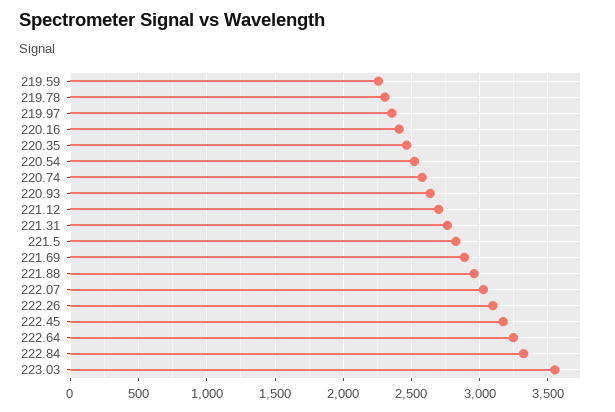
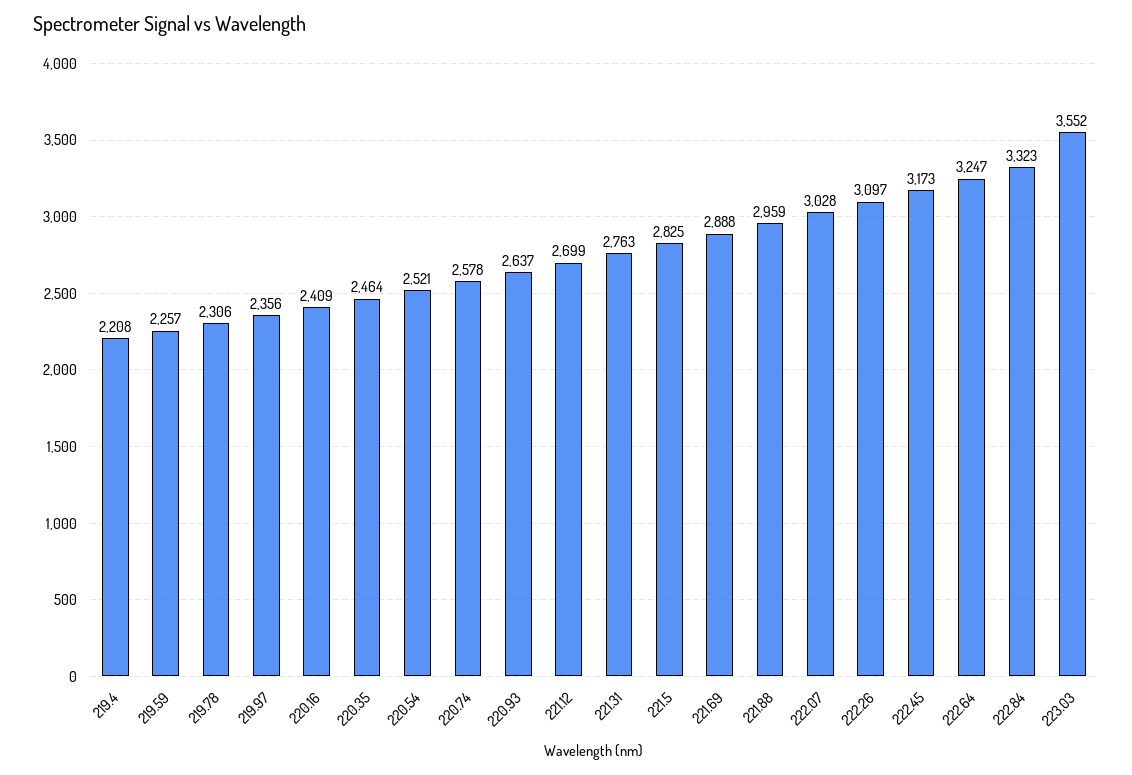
  {
    "219.59": 2257,
    "219.78": 2306,
    "219.97": 2356,
    "220.16": 2409,
    "220.35": 2464,
    "220.54": 2521,
    "220.74": 2578,
    "220.93": 2637,
    "221.12": 2699,
    "221.31": 2763,
    "221.5": 2825,
    "221.69": 2888,
    "221.88": 2959,
    "222.07": 3028,
    "222.26": 3097,
    "222.45": 3173,
    "222.64": 3247,
    "222.84": 3323,
-   "223.03": 3552
+   "223.03": 3552,
+   "219.4": 2208
  }

